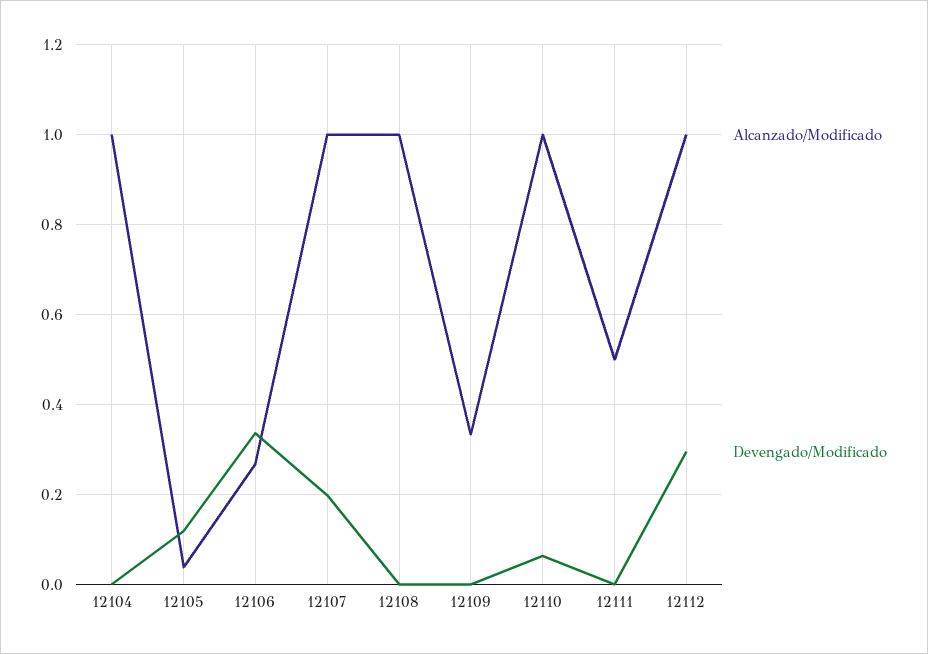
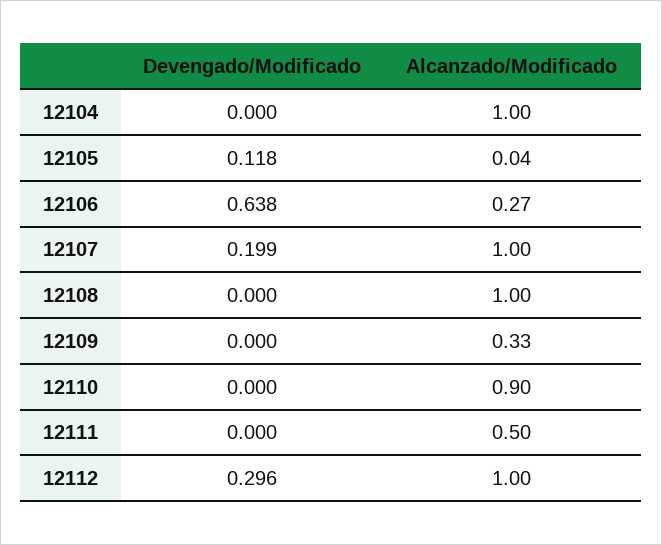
  {
    "Alcanzado/Modificado": {
      "12104": 1,
      "12105": 0.04,
      "12106": 0.27,
      "12107": 1,
      "12108": 1,
      "12109": 0.33,
-     "12110": 1,
+     "12110": 0.9,
      "12111": 0.5,
      "12112": 1
    },
    "Devengado/Modificado": {
      "12104": 0,
      "12105": 0.118,
-     "12106": 0.34,
+     "12106": 0.638,
      "12107": 0.199,
      "12108": 0,
      "12109": 0,
-     "12110": 0.06,
+     "12110": 0,
      "12111": 0,
      "12112": 0.296
    }
  }

